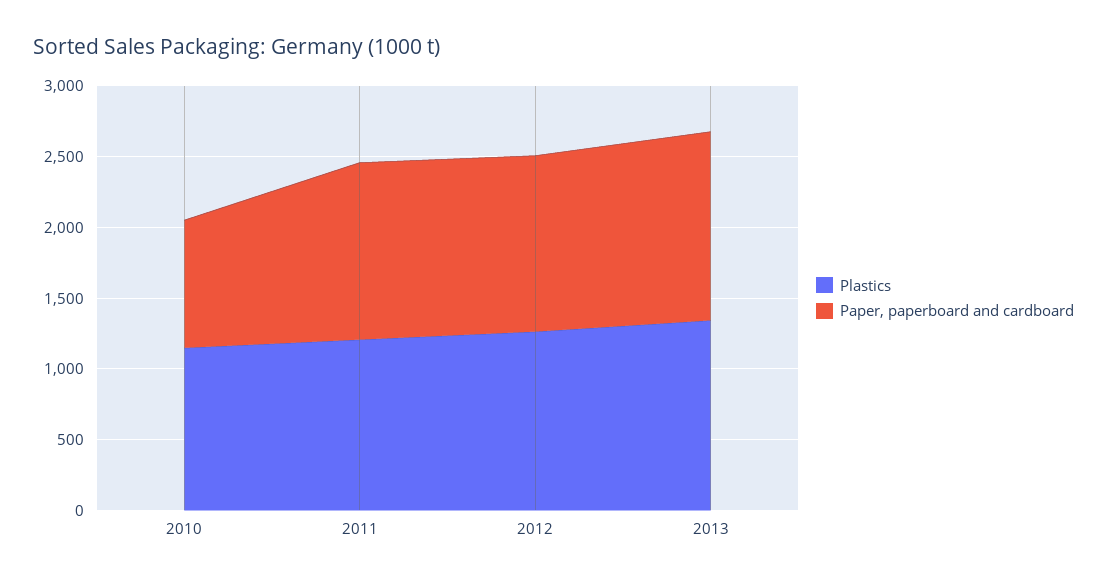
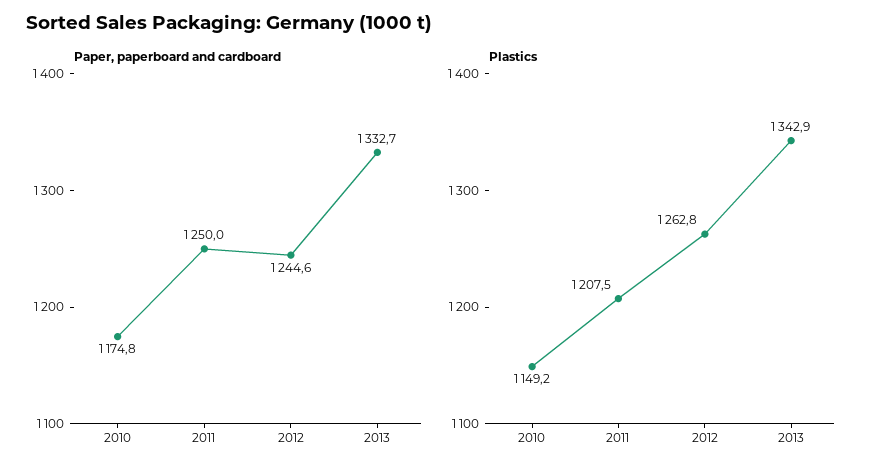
  {
    "Plastics": {
      "2010": 1149.2,
      "2011": 1207.5,
      "2012": 1262.8,
      "2013": 1342.9
    },
    "Paper, paperboard and cardboard": {
-     "2010": 900,
+     "2010": 1174.8,
      "2011": 1250,
      "2012": 1244.6,
      "2013": 1332.7
    }
  }

